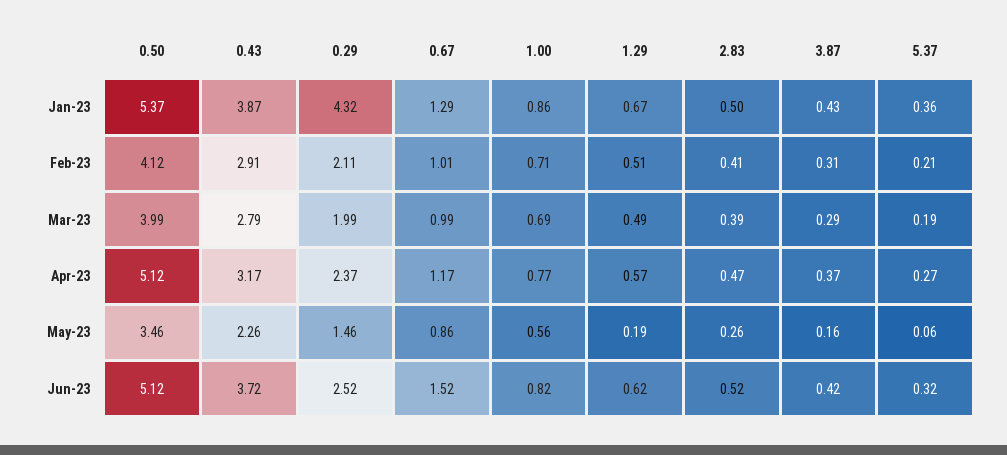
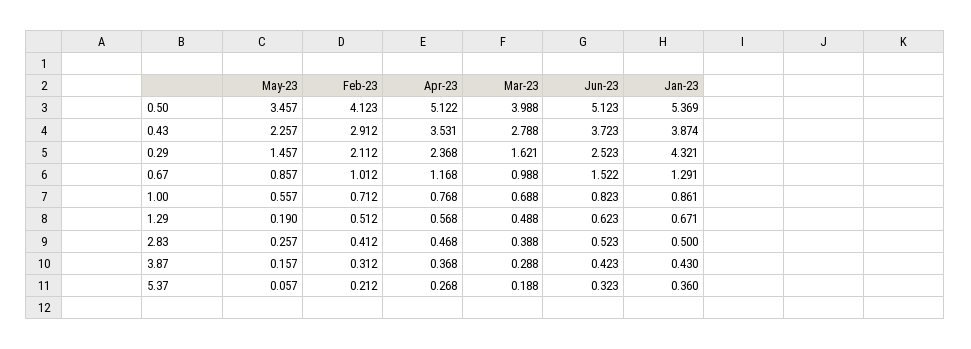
  {
    "0.50": {
      "Jan-23": 5.369,
      "Feb-23": 4.123,
      "Mar-23": 3.988,
      "Apr-23": 5.122,
      "May-23": 3.457,
      "Jun-23": 5.123
    },
    "0.43": {
      "Jan-23": 3.874,
      "Feb-23": 2.912,
      "Mar-23": 2.788,
-     "Apr-23": 3.17,
+     "Apr-23": 3.531,
      "May-23": 2.257,
      "Jun-23": 3.723
    },
    "0.29": {
      "Jan-23": 4.321,
      "Feb-23": 2.112,
-     "Mar-23": 1.99,
+     "Mar-23": 1.621,
      "Apr-23": 2.368,
      "May-23": 1.457,
      "Jun-23": 2.523
    },
    "0.67": {
      "Jan-23": 1.291,
      "Feb-23": 1.012,
      "Mar-23": 0.988,
      "Apr-23": 1.168,
      "May-23": 0.857,
      "Jun-23": 1.522
    },
    "1.00": {
      "Jan-23": 0.861,
      "Feb-23": 0.712,
      "Mar-23": 0.688,
      "Apr-23": 0.768,
      "May-23": 0.557,
      "Jun-23": 0.823
    },
    "1.29": {
      "Jan-23": 0.671,
      "Feb-23": 0.512,
      "Mar-23": 0.488,
      "Apr-23": 0.568,
      "May-23": 0.19,
      "Jun-23": 0.623
    },
    "2.83": {
      "Jan-23": 0.5,
      "Feb-23": 0.412,
      "Mar-23": 0.388,
      "Apr-23": 0.468,
      "May-23": 0.257,
      "Jun-23": 0.523
    },
    "3.87": {
      "Jan-23": 0.43,
      "Feb-23": 0.312,
      "Mar-23": 0.288,
      "Apr-23": 0.368,
      "May-23": 0.157,
      "Jun-23": 0.423
    },
    "5.37": {
      "Jan-23": 0.36,
      "Feb-23": 0.212,
      "Mar-23": 0.188,
      "Apr-23": 0.268,
      "May-23": 0.057,
      "Jun-23": 0.323
    }
  }

